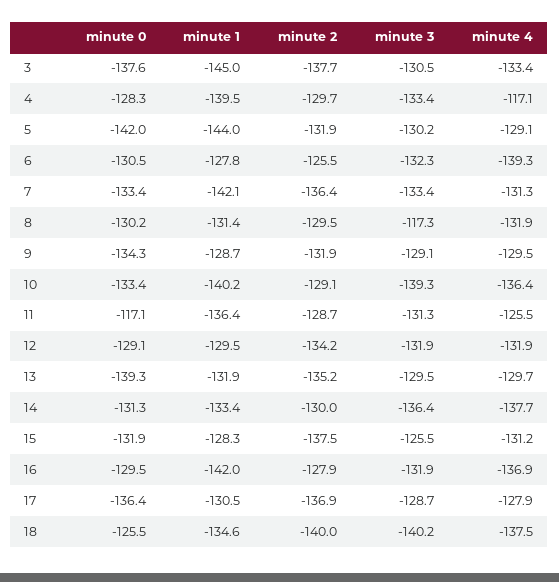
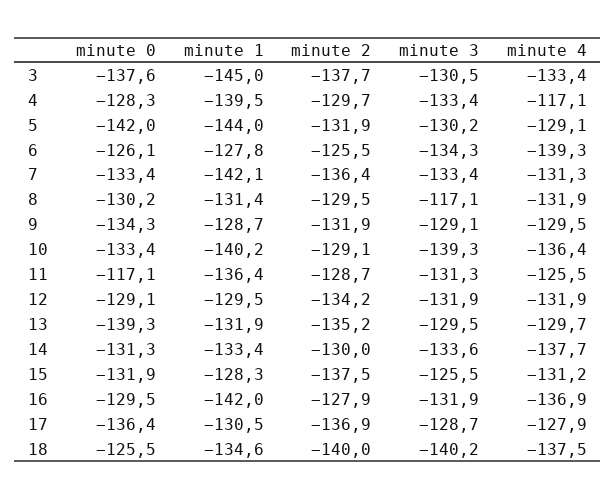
  {
    "minute 0": {
      "3": -137.6,
      "4": -128.3,
      "5": -142,
-     "6": -130.5,
+     "6": -126.1,
      "7": -133.4,
      "8": -130.2,
      "9": -134.3,
      "10": -133.4,
      "11": -117.1,
      "12": -129.1,
      "13": -139.3,
      "14": -131.3,
      "15": -131.9,
      "16": -129.5,
      "17": -136.4,
      "18": -125.5
    },
    "minute 1": {
      "3": -145,
      "4": -139.5,
      "5": -144,
      "6": -127.8,
      "7": -142.1,
      "8": -131.4,
      "9": -128.7,
      "10": -140.2,
      "11": -136.4,
      "12": -129.5,
      "13": -131.9,
      "14": -133.4,
      "15": -128.3,
      "16": -142,
      "17": -130.5,
      "18": -134.6
    },
    "minute 2": {
      "3": -137.7,
      "4": -129.7,
      "5": -131.9,
      "6": -125.5,
      "7": -136.4,
      "8": -129.5,
      "9": -131.9,
      "10": -129.1,
      "11": -128.7,
      "12": -134.2,
      "13": -135.2,
      "14": -130,
      "15": -137.5,
      "16": -127.9,
      "17": -136.9,
      "18": -140
    },
    "minute 3": {
      "3": -130.5,
      "4": -133.4,
      "5": -130.2,
-     "6": -132.3,
+     "6": -134.3,
      "7": -133.4,
-     "8": -117.3,
+     "8": -117.1,
      "9": -129.1,
      "10": -139.3,
      "11": -131.3,
      "12": -131.9,
      "13": -129.5,
-     "14": -136.4,
+     "14": -133.6,
      "15": -125.5,
      "16": -131.9,
      "17": -128.7,
      "18": -140.2
    },
    "minute 4": {
      "3": -133.4,
      "4": -117.1,
      "5": -129.1,
      "6": -139.3,
      "7": -131.3,
      "8": -131.9,
      "9": -129.5,
      "10": -136.4,
      "11": -125.5,
      "12": -131.9,
      "13": -129.7,
      "14": -137.7,
      "15": -131.2,
      "16": -136.9,
      "17": -127.9,
      "18": -137.5
    }
  }

